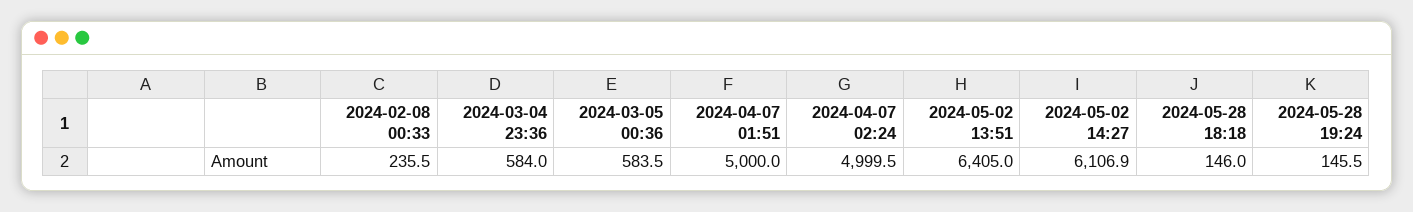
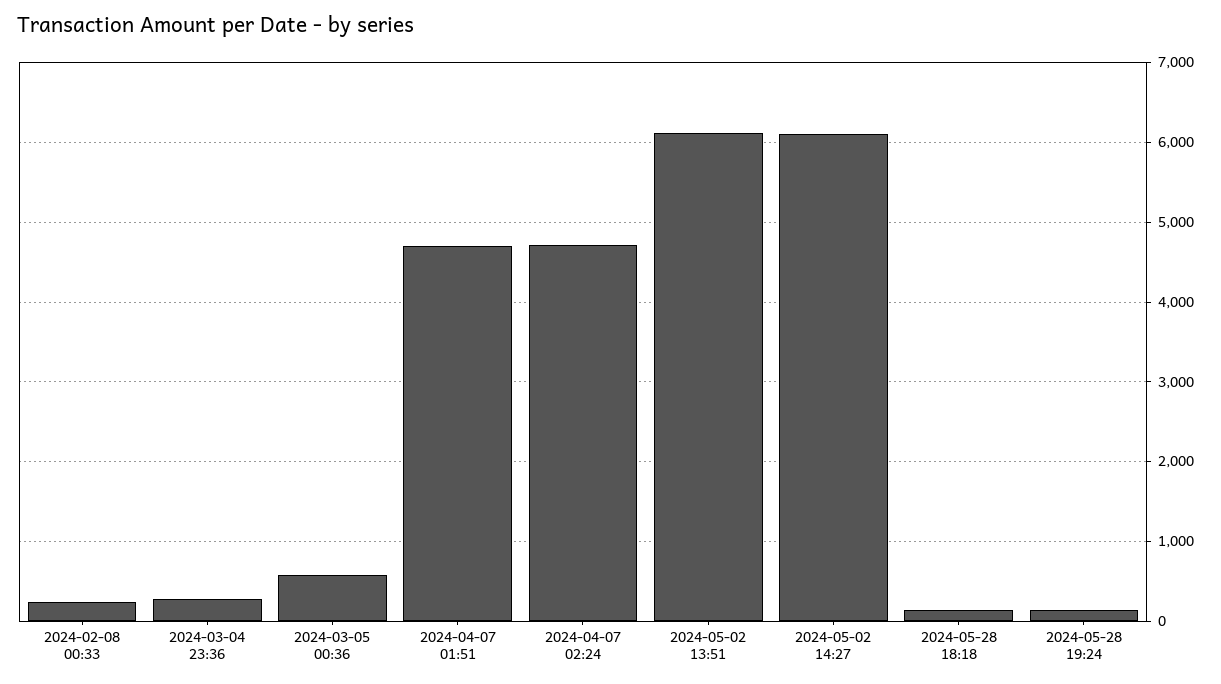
  {
    "2024-02-08 00:33": 235.5,
-   "2024-03-04 23:36": 584,
+   "2024-03-04 23:36": 300,
    "2024-03-05 00:36": 583.5,
-   "2024-04-07 01:51": 5000,
+   "2024-04-07 01:51": 4700,
-   "2024-04-07 02:24": 4999.5,
+   "2024-04-07 02:24": 4700,
-   "2024-05-02 13:51": 6405,
+   "2024-05-02 13:51": 6100,
    "2024-05-02 14:27": 6106.9,
    "2024-05-28 18:18": 146,
    "2024-05-28 19:24": 145.5
  }

